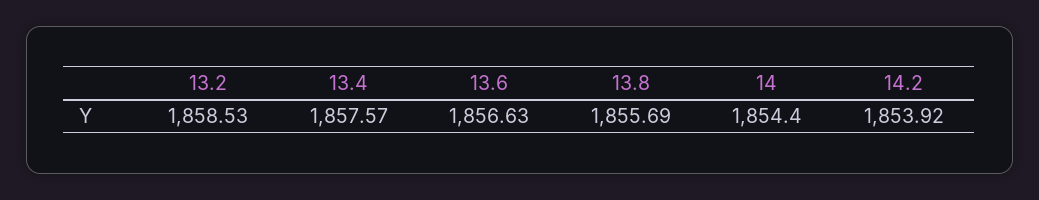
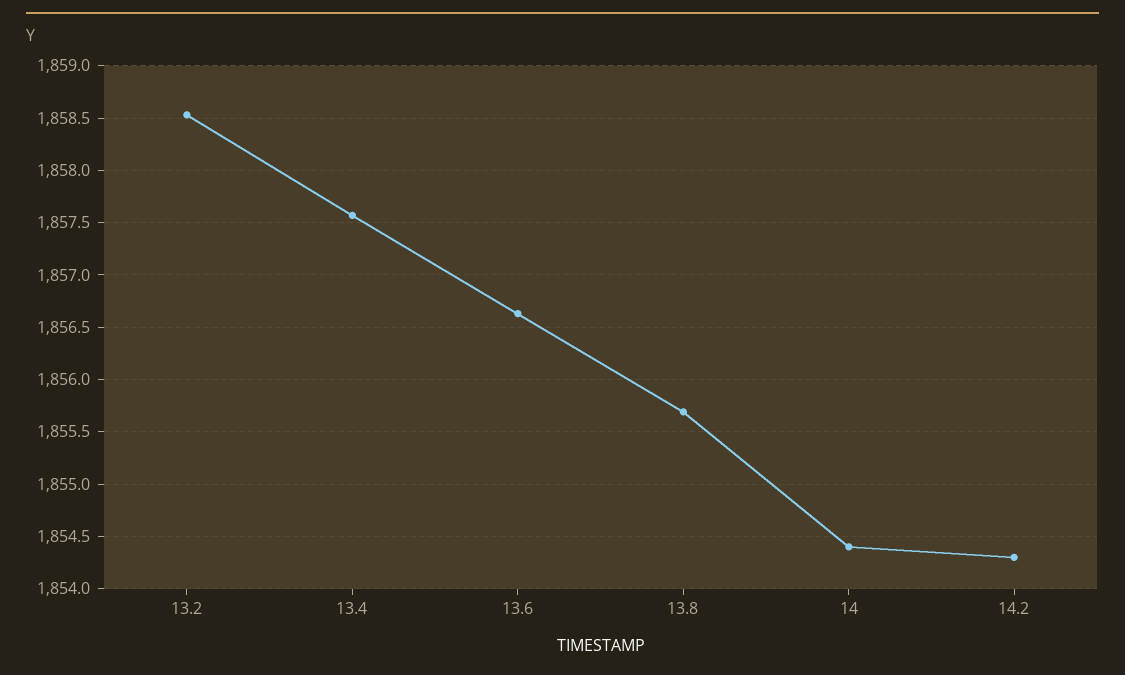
  {
    "13.2": 1858.53,
    "13.4": 1857.57,
    "13.6": 1856.63,
    "13.8": 1855.69,
    "14": 1854.4,
-   "14.2": 1853.92
+   "14.2": 1854.3
  }

